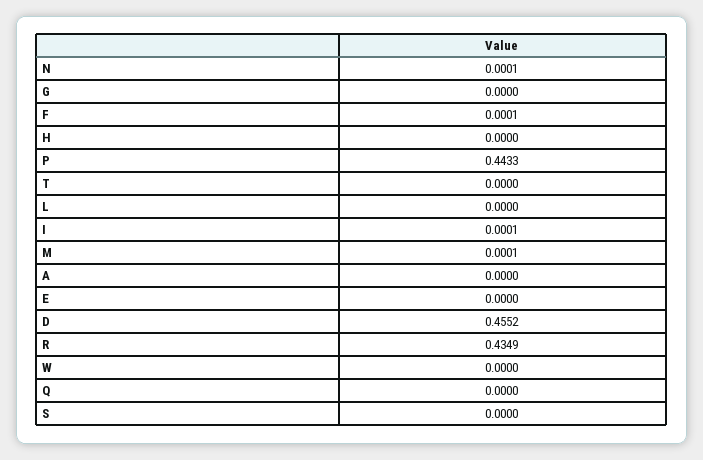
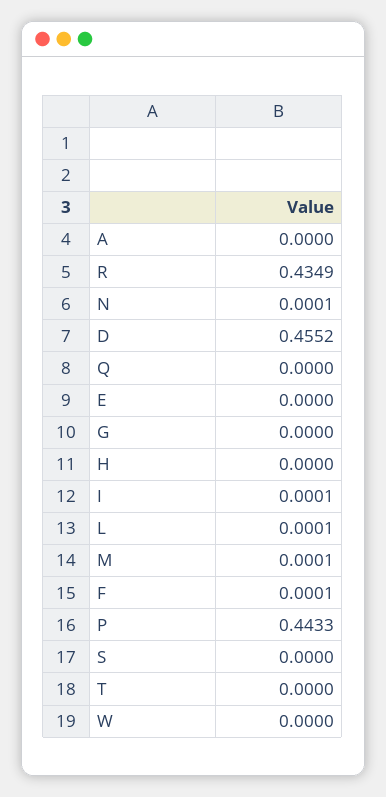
  {
    "N": 0.0001,
    "G": 0,
    "F": 0.0001,
    "H": 0,
    "P": 0.4433,
    "T": 0,
-   "L": 0,
+   "L": 0.0001,
    "I": 0.0001,
    "M": 0.0001,
    "A": 0,
    "E": 0,
    "D": 0.4552,
    "R": 0.4349,
    "W": 0,
    "Q": 0,
    "S": 0
  }

